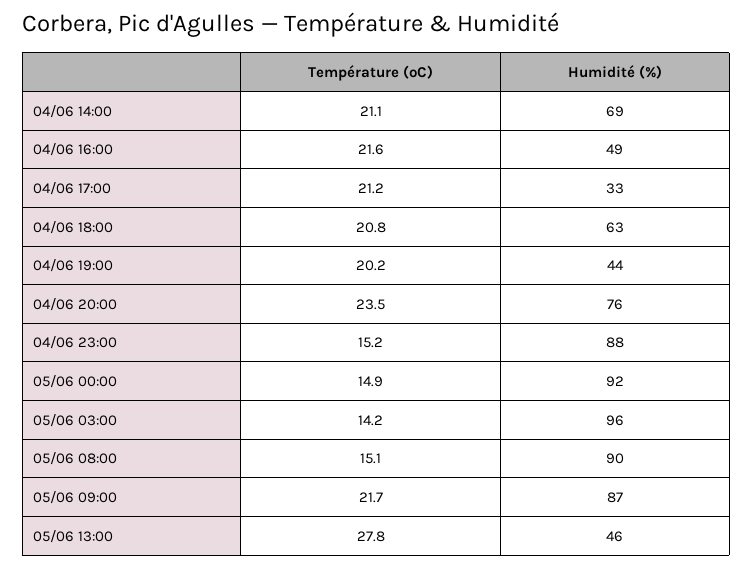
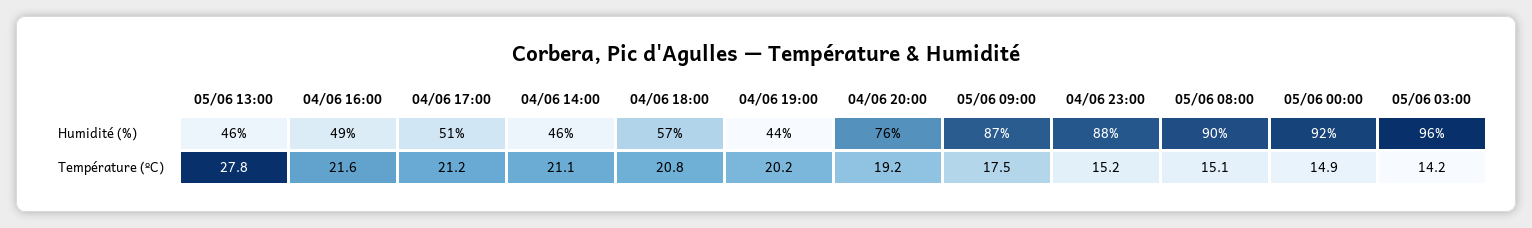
  {
    "Température (ºC)": {
      "04/06 14:00": 21.1,
      "04/06 16:00": 21.6,
      "04/06 17:00": 21.2,
      "04/06 18:00": 20.8,
      "04/06 19:00": 20.2,
-     "04/06 20:00": 23.5,
+     "04/06 20:00": 19.2,
      "04/06 23:00": 15.2,
      "05/06 00:00": 14.9,
      "05/06 03:00": 14.2,
      "05/06 08:00": 15.1,
-     "05/06 09:00": 21.7,
+     "05/06 09:00": 17.5,
      "05/06 13:00": 27.8
    },
    "Humidité (%)": {
-     "04/06 14:00": 69,
+     "04/06 14:00": 46,
      "04/06 16:00": 49,
-     "04/06 17:00": 33,
+     "04/06 17:00": 51,
-     "04/06 18:00": 63,
+     "04/06 18:00": 57,
      "04/06 19:00": 44,
      "04/06 20:00": 76,
      "04/06 23:00": 88,
      "05/06 00:00": 92,
      "05/06 03:00": 96,
      "05/06 08:00": 90,
      "05/06 09:00": 87,
      "05/06 13:00": 46
    }
  }

